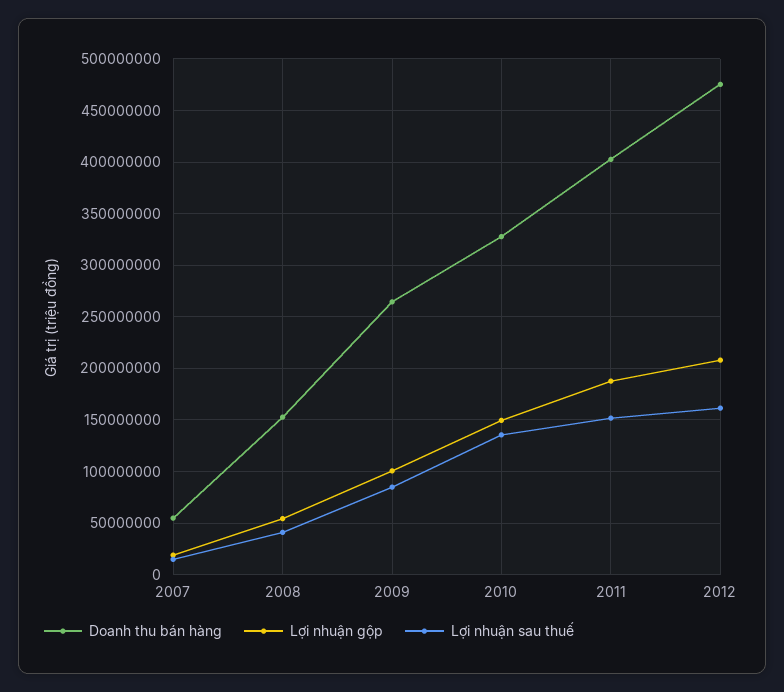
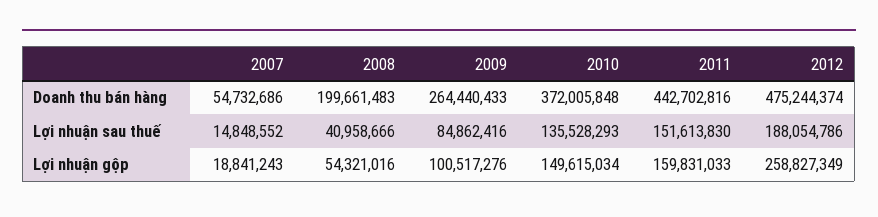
  {
    "Doanh thu bán hàng": {
      "2007": 54732686,
-     "2008": 150000000,
+     "2008": 199661483,
      "2009": 264440433,
-     "2010": 330000000,
+     "2010": 372005848,
-     "2011": 400000000,
+     "2011": 442702816,
      "2012": 475244374
    },
    "Lợi nhuận gộp": {
      "2007": 18841243,
      "2008": 54321016,
      "2009": 100517276,
      "2010": 149615034,
-     "2011": 190000000,
+     "2011": 159831033,
-     "2012": 210000000
+     "2012": 258827349
    },
    "Lợi nhuận sau thuế": {
      "2007": 14848552,
      "2008": 40958666,
      "2009": 84862416,
      "2010": 135528293,
      "2011": 151613830,
-     "2012": 160000000
+     "2012": 188054786
    }
  }

